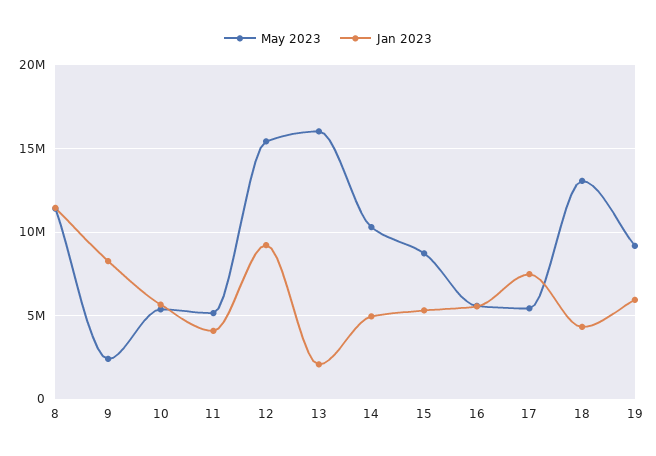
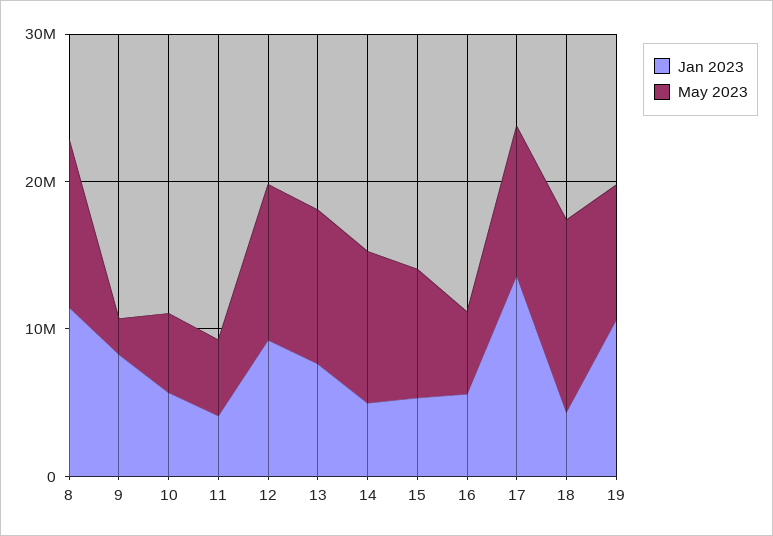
  {
    "May 2023": {
      "8": 11500000,
      "9": 2500000,
      "10": 5500000,
      "11": 5000000,
-     "12": 15500000,
+     "12": 10000000,
-     "13": 16000000,
+     "13": 10000000,
      "14": 10500000,
      "15": 8500000,
      "16": 5500000,
-     "17": 5500000,
+     "17": 10000000,
      "18": 13000000,
      "19": 9000000
    },
    "Jan 2023": {
      "8": 11500000,
      "9": 8500000,
      "10": 5500000,
      "11": 4000000,
      "12": 9000000,
-     "13": 2000000,
+     "13": 8000000,
      "14": 5000000,
      "15": 5500000,
      "16": 5500000,
-     "17": 7500000,
+     "17": 14000000,
      "18": 4500000,
-     "19": 6000000
+     "19": 10000000
    }
  }

